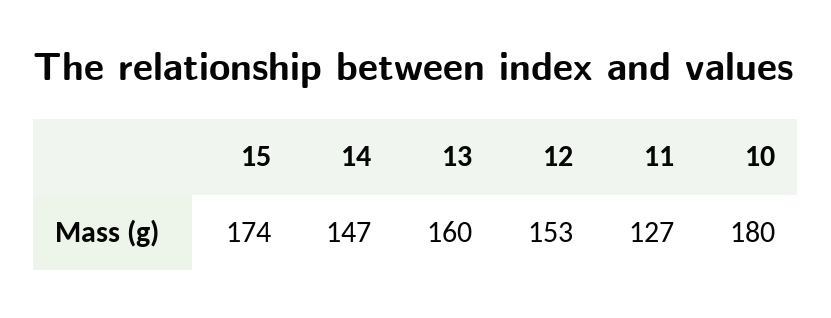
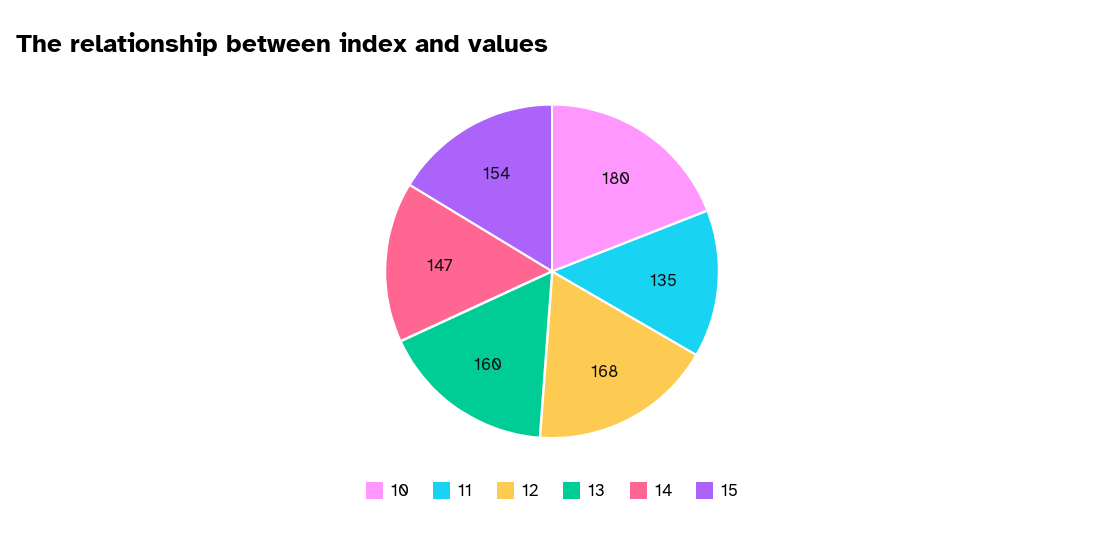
  {
-   "15": 174,
+   "15": 154,
    "14": 147,
    "13": 160,
-   "12": 153,
+   "12": 168,
-   "11": 127,
+   "11": 135,
    "10": 180
  }

